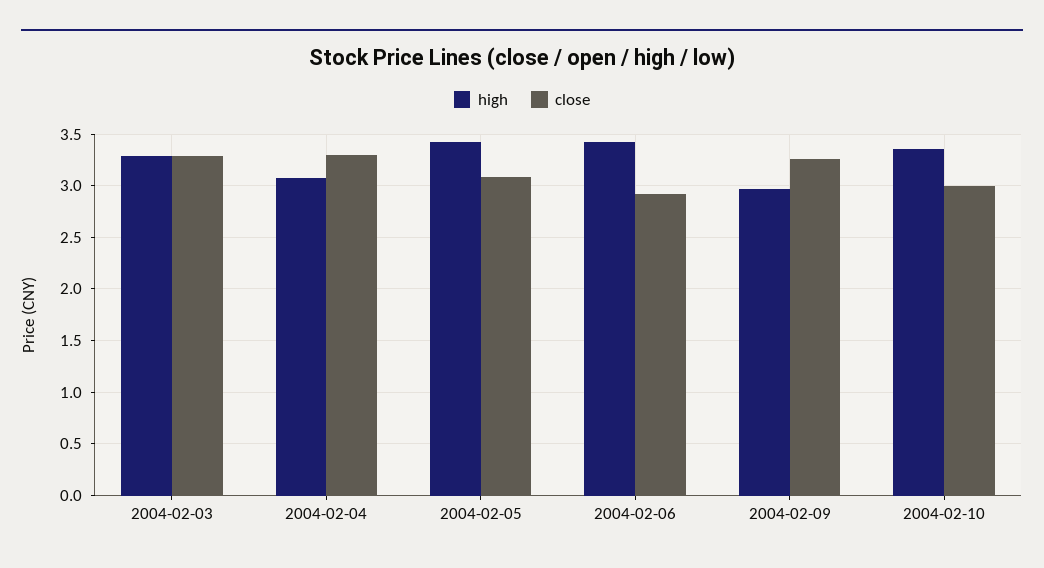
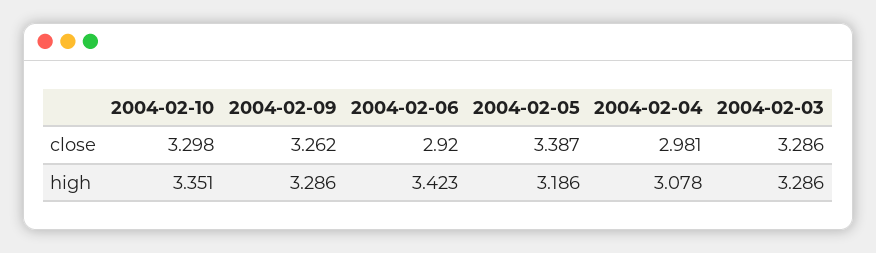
  {
    "high": {
      "2004-02-03": 3.286,
      "2004-02-04": 3.078,
-     "2004-02-05": 3.4,
+     "2004-02-05": 3.186,
      "2004-02-06": 3.423,
-     "2004-02-09": 3,
+     "2004-02-09": 3.286,
      "2004-02-10": 3.351
    },
    "close": {
      "2004-02-03": 3.286,
-     "2004-02-04": 3.3,
+     "2004-02-04": 2.981,
-     "2004-02-05": 3.1,
+     "2004-02-05": 3.387,
      "2004-02-06": 2.92,
      "2004-02-09": 3.262,
-     "2004-02-10": 3
+     "2004-02-10": 3.298
    }
  }

